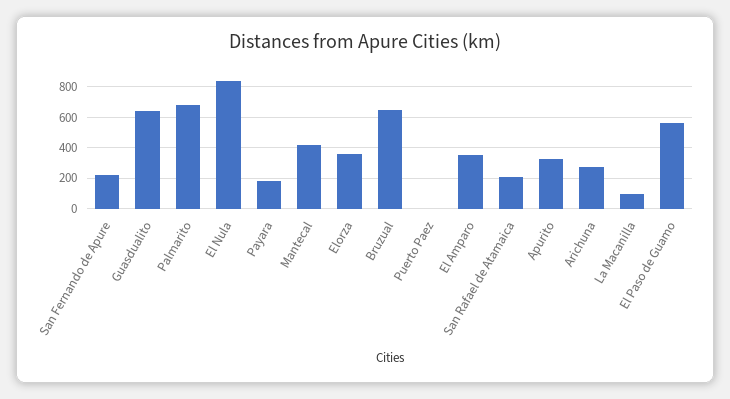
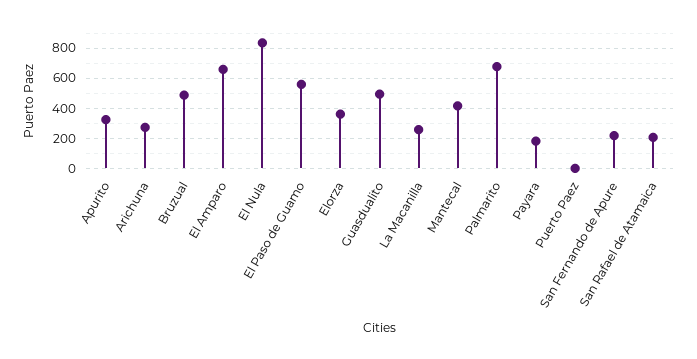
  {
    "San Fernando de Apure": 200,
-   "Guasdualito": 650,
+   "Guasdualito": 500,
    "Palmarito": 700,
    "El Nula": 850,
    "Payara": 200,
    "Mantecal": 400,
    "Elorza": 350,
-   "Bruzual": 650,
+   "Bruzual": 500,
    "Puerto Paez": 0,
-   "El Amparo": 350,
+   "El Amparo": 650,
    "San Rafael de Atamaica": 200,
    "Apurito": 350,
    "Arichuna": 250,
-   "La Macanilla": 100,
+   "La Macanilla": 250,
    "El Paso de Guamo": 550
  }

